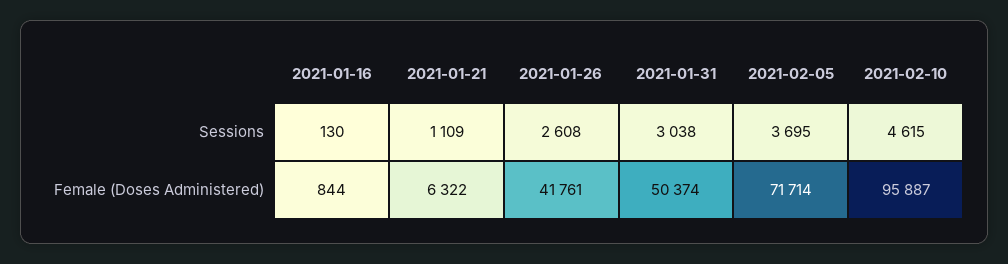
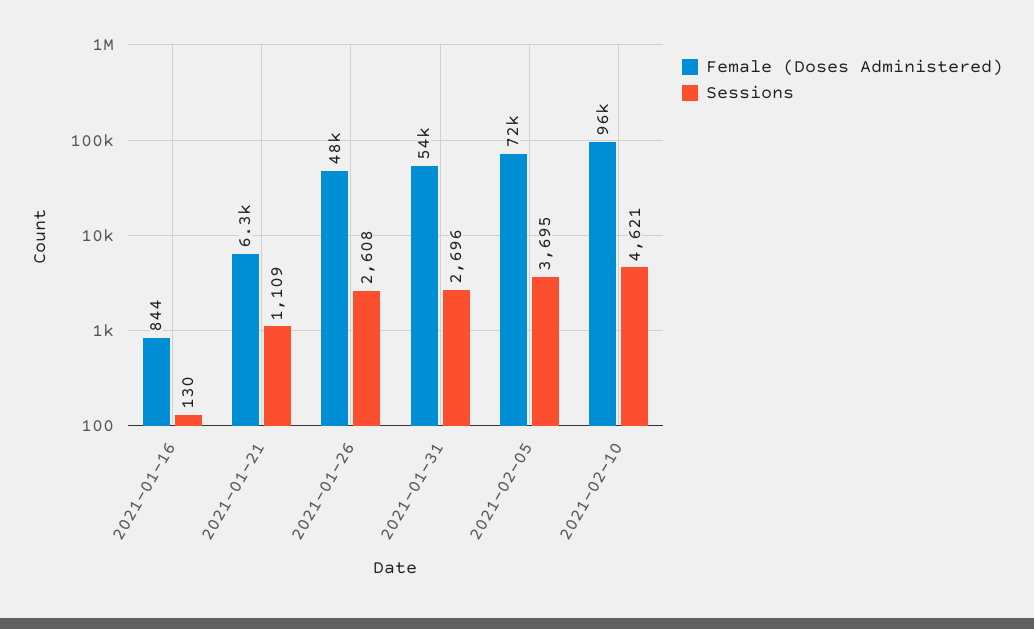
  {
    "Sessions": {
      "2021-01-16": 130,
      "2021-01-21": 1109,
      "2021-01-26": 2608,
-     "2021-01-31": 3038,
+     "2021-01-31": 2696,
      "2021-02-05": 3695,
-     "2021-02-10": 4615
+     "2021-02-10": 4621
    },
    "Female (Doses Administered)": {
      "2021-01-16": 844,
      "2021-01-21": 6322,
-     "2021-01-26": 41761,
+     "2021-01-26": 48000,
-     "2021-01-31": 50374,
+     "2021-01-31": 54000,
      "2021-02-05": 71714,
      "2021-02-10": 95887
    }
  }

